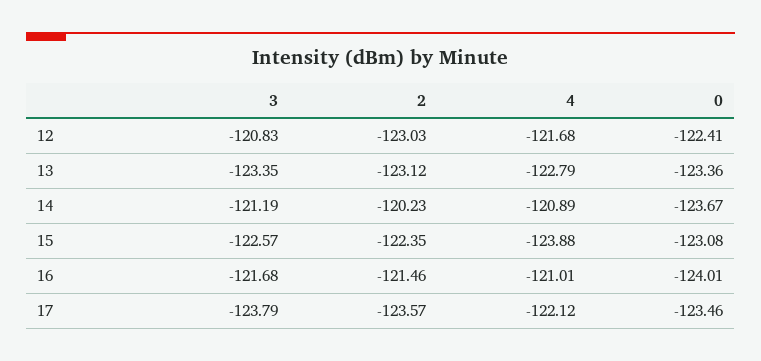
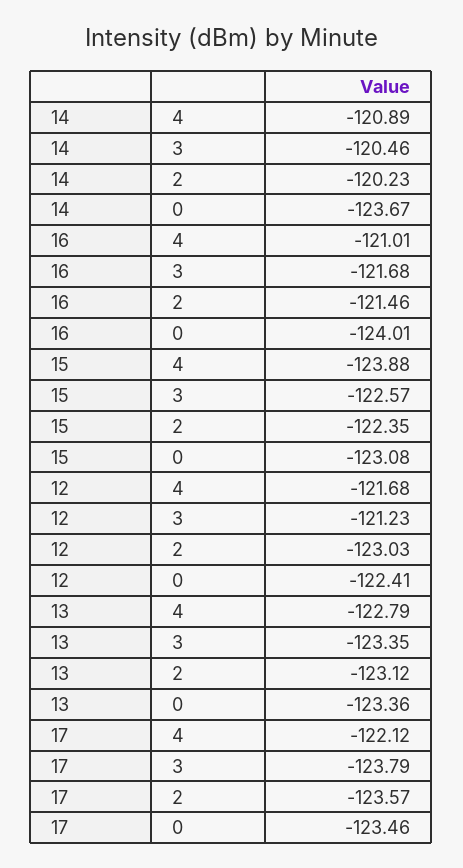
  {
    "3": {
-     "12": -120.83,
+     "12": -121.23,
      "13": -123.35,
-     "14": -121.19,
+     "14": -120.46,
      "15": -122.57,
      "16": -121.68,
      "17": -123.79
    },
    "2": {
      "12": -123.03,
      "13": -123.12,
      "14": -120.23,
      "15": -122.35,
      "16": -121.46,
      "17": -123.57
    },
    "4": {
      "12": -121.68,
      "13": -122.79,
      "14": -120.89,
      "15": -123.88,
      "16": -121.01,
      "17": -122.12
    },
    "0": {
      "12": -122.41,
      "13": -123.36,
      "14": -123.67,
      "15": -123.08,
      "16": -124.01,
      "17": -123.46
    }
  }

